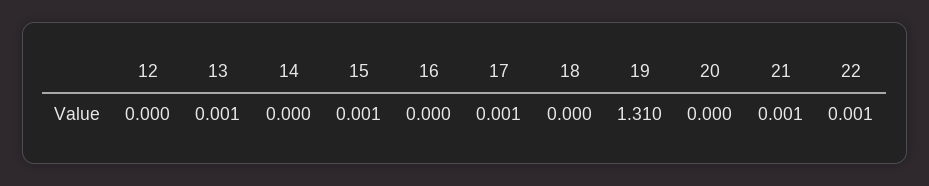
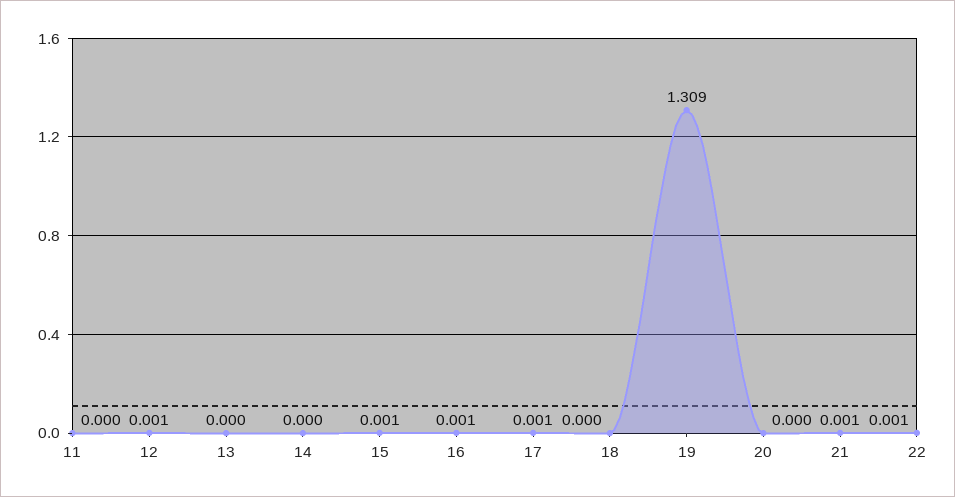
  {
-   "12": 0,
+   "12": 0.001,
-   "13": 0.001,
+   "13": 0,
    "14": 0,
    "15": 0.001,
-   "16": 0,
+   "16": 0.001,
    "17": 0.001,
    "18": 0,
-   "19": 1.31,
+   "19": 1.309,
    "20": 0,
    "21": 0.001,
-   "22": 0.001
+   "22": 0.001,
+   "11": 0
  }

